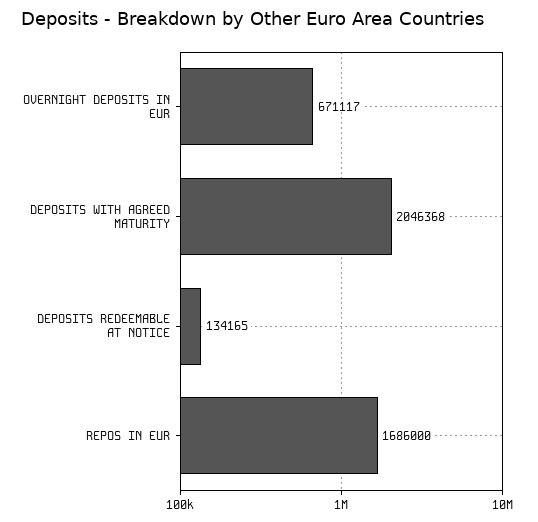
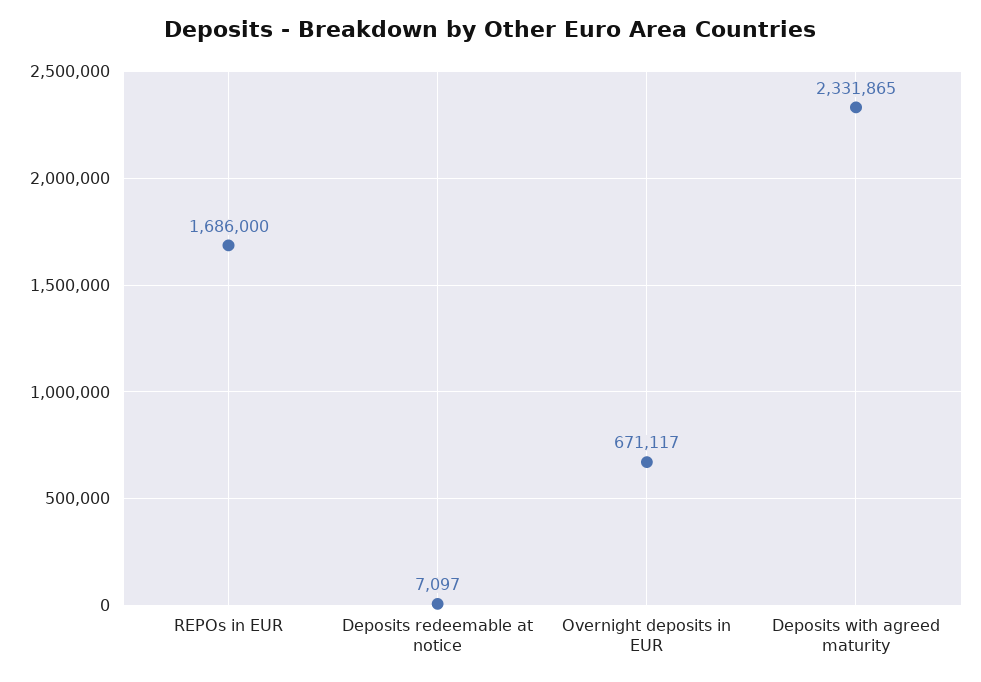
  {
    "OVERNIGHT DEPOSITS IN EUR": 671117,
-   "DEPOSITS WITH AGREED MATURITY": 2046368,
+   "DEPOSITS WITH AGREED MATURITY": 2331865,
-   "DEPOSITS REDEEMABLE AT NOTICE": 134165,
+   "DEPOSITS REDEEMABLE AT NOTICE": 7097,
    "REPOS IN EUR": 1686000
  }

